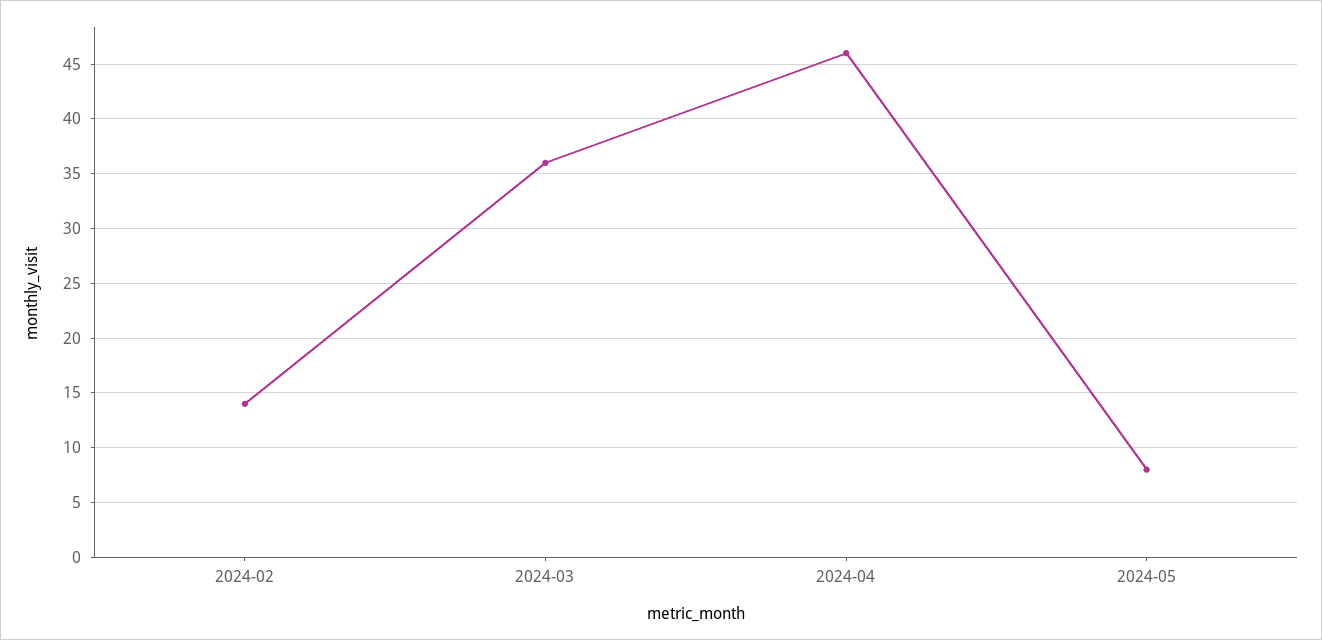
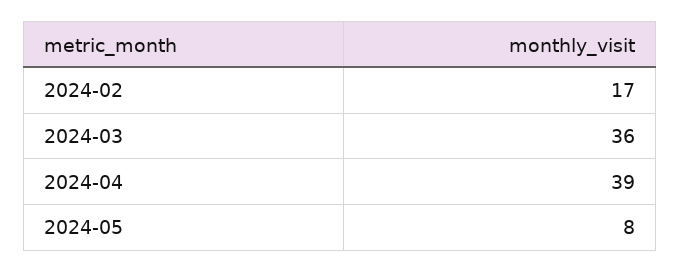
  {
-   "2024-02": 14,
+   "2024-02": 17,
    "2024-03": 36,
-   "2024-04": 46,
+   "2024-04": 39,
    "2024-05": 8
  }

